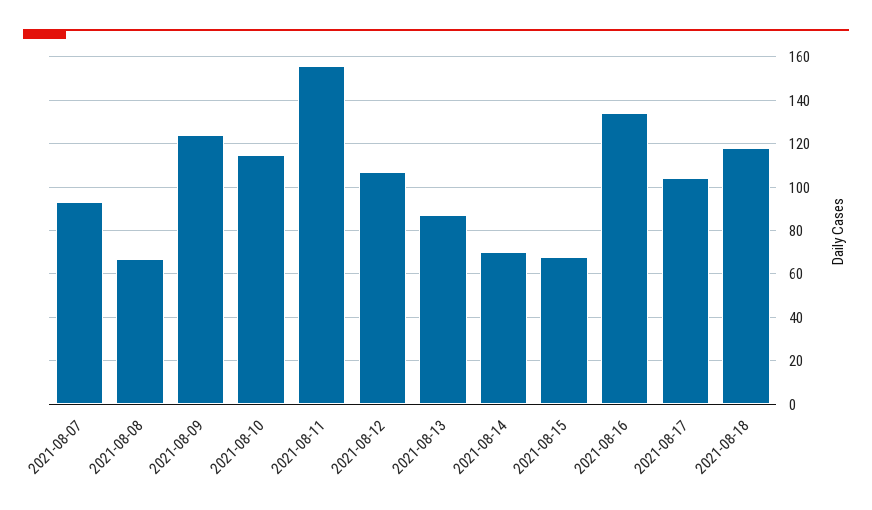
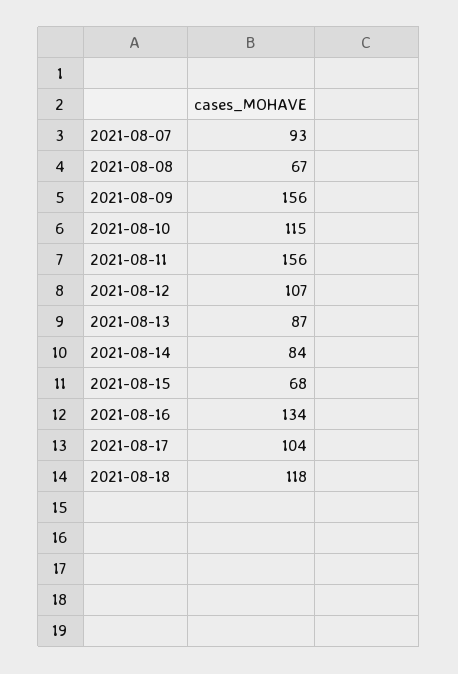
  {
    "2021-08-07": 93,
    "2021-08-08": 67,
-   "2021-08-09": 125,
+   "2021-08-09": 156,
    "2021-08-10": 115,
    "2021-08-11": 156,
    "2021-08-12": 107,
    "2021-08-13": 87,
-   "2021-08-14": 70,
+   "2021-08-14": 84,
    "2021-08-15": 68,
    "2021-08-16": 134,
    "2021-08-17": 104,
    "2021-08-18": 118
  }

